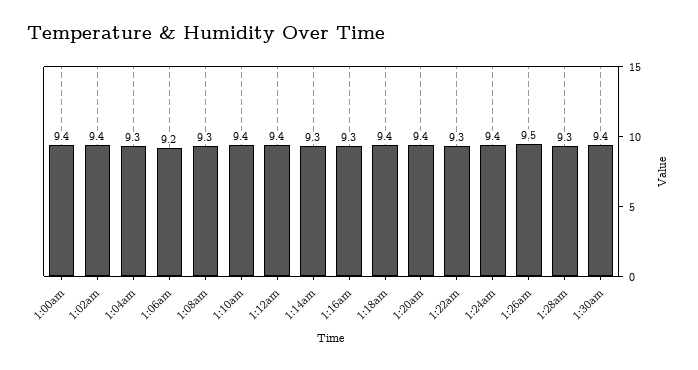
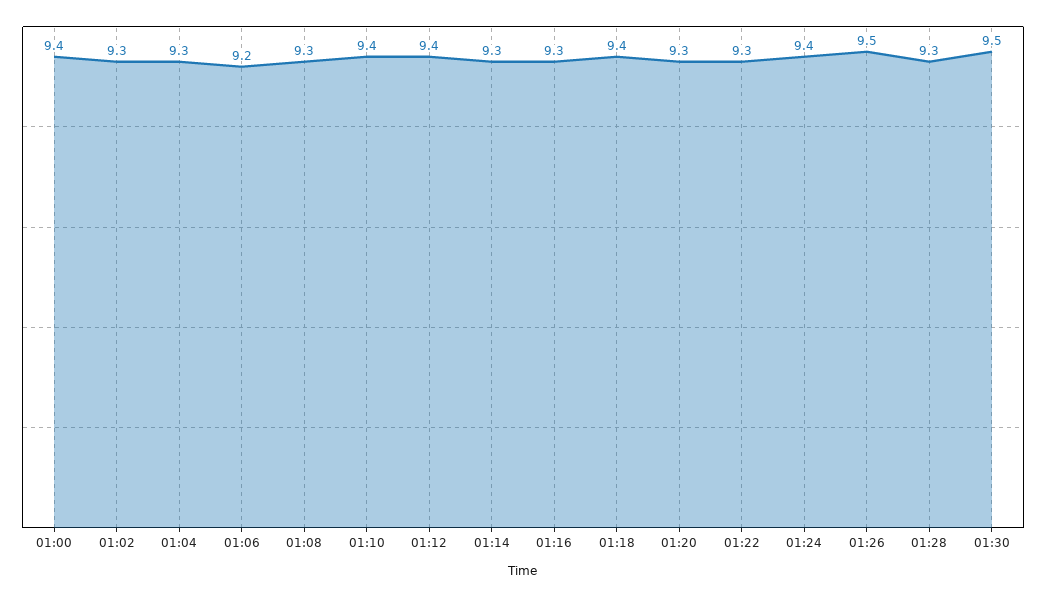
  {
    "1:00am": 9.4,
-   "1:02am": 9.4,
+   "1:02am": 9.3,
    "1:04am": 9.3,
    "1:06am": 9.2,
    "1:08am": 9.3,
    "1:10am": 9.4,
    "1:12am": 9.4,
    "1:14am": 9.3,
    "1:16am": 9.3,
    "1:18am": 9.4,
-   "1:20am": 9.4,
+   "1:20am": 9.3,
    "1:22am": 9.3,
    "1:24am": 9.4,
    "1:26am": 9.5,
    "1:28am": 9.3,
-   "1:30am": 9.4
+   "1:30am": 9.5
  }

